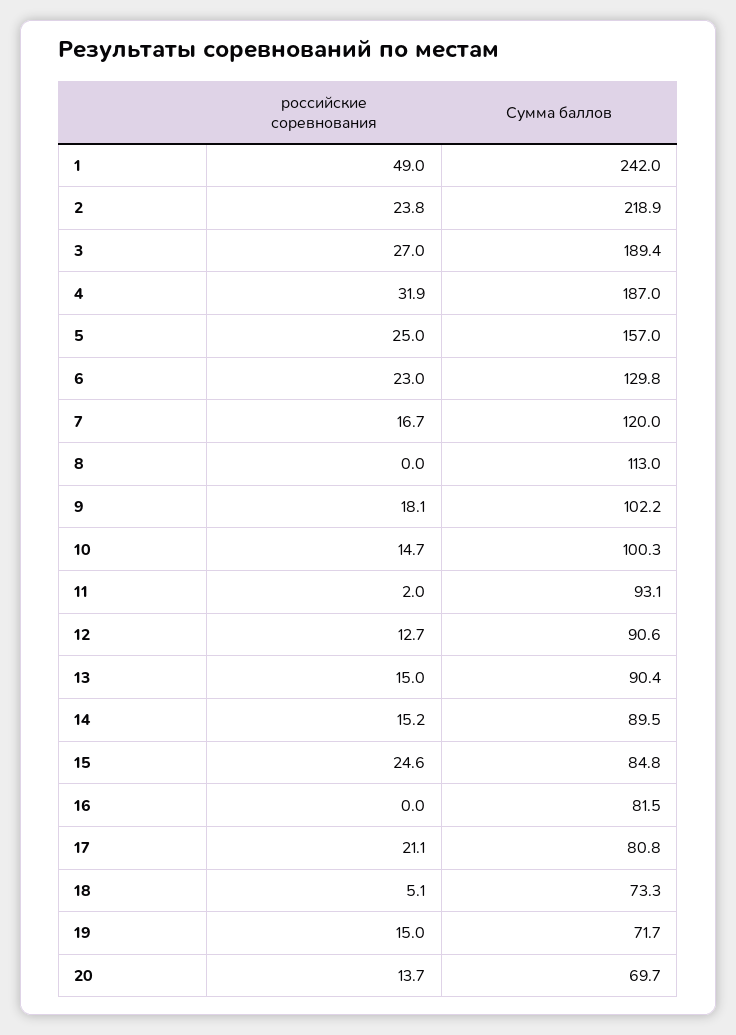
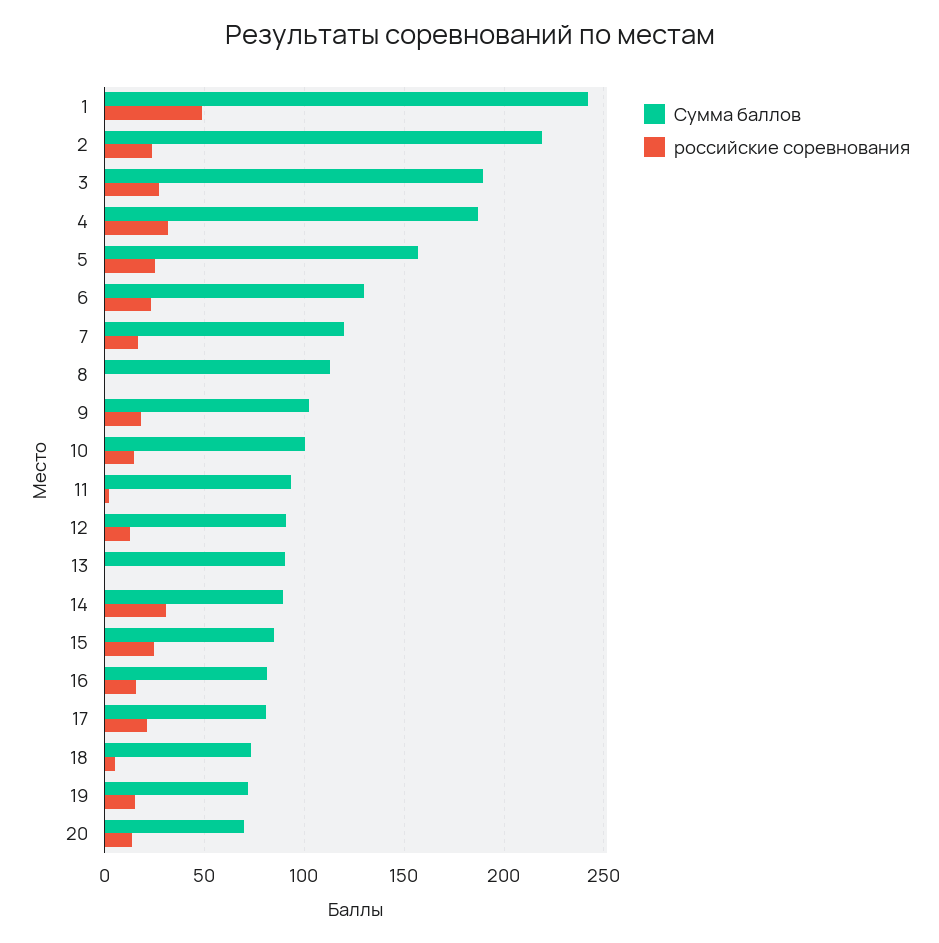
  {
    "российские соревнования": {
      "1": 49,
      "2": 23.8,
      "3": 27,
      "4": 31.9,
      "5": 25,
      "6": 23,
      "7": 16.7,
      "8": 0,
      "9": 18.1,
      "10": 14.7,
      "11": 2,
      "12": 12.7,
-     "13": 15,
+     "13": 0,
-     "14": 15.2,
+     "14": 30,
      "15": 24.6,
-     "16": 0,
+     "16": 15,
      "17": 21.1,
      "18": 5.1,
      "19": 15,
      "20": 13.7
    },
    "Сумма баллов": {
      "1": 242,
      "2": 218.9,
      "3": 189.4,
      "4": 187,
      "5": 157,
      "6": 129.8,
      "7": 120,
      "8": 113,
      "9": 102.2,
      "10": 100.3,
      "11": 93.1,
      "12": 90.6,
      "13": 90.4,
      "14": 89.5,
      "15": 84.8,
      "16": 81.5,
      "17": 80.8,
      "18": 73.3,
      "19": 71.7,
      "20": 69.7
    }
  }

